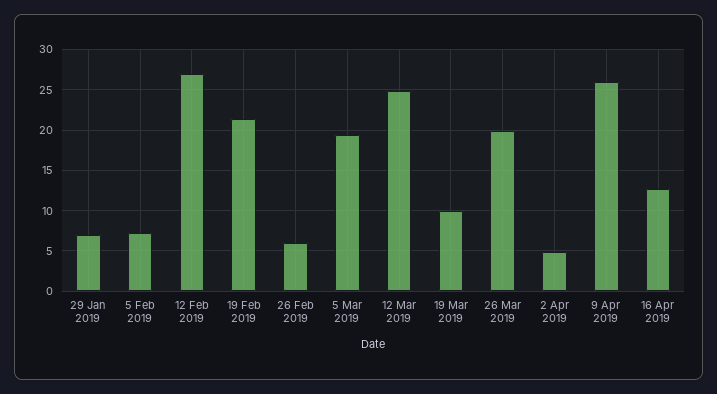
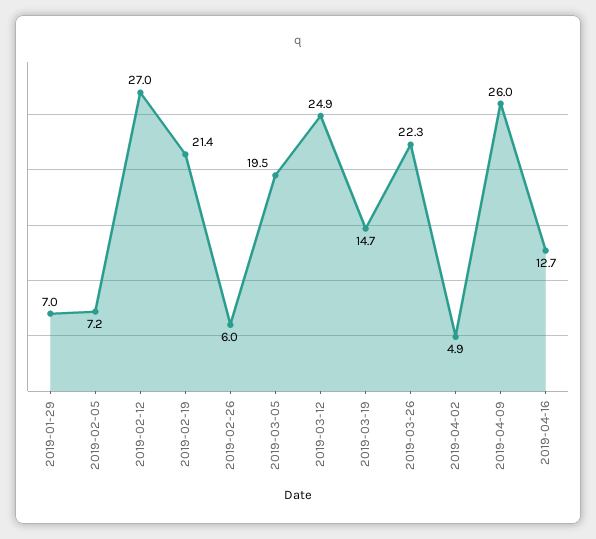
  {
    "29 Jan 2019": 7,
    "5 Feb 2019": 7.2,
    "12 Feb 2019": 27,
    "19 Feb 2019": 21.4,
    "26 Feb 2019": 6,
    "5 Mar 2019": 19.5,
    "12 Mar 2019": 24.9,
-   "19 Mar 2019": 10,
+   "19 Mar 2019": 14.7,
-   "26 Mar 2019": 20,
+   "26 Mar 2019": 22.3,
    "2 Apr 2019": 4.9,
    "9 Apr 2019": 26,
    "16 Apr 2019": 12.7
  }

